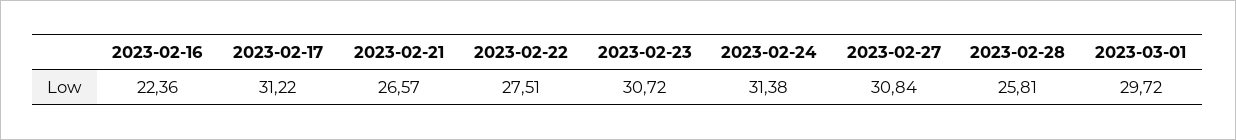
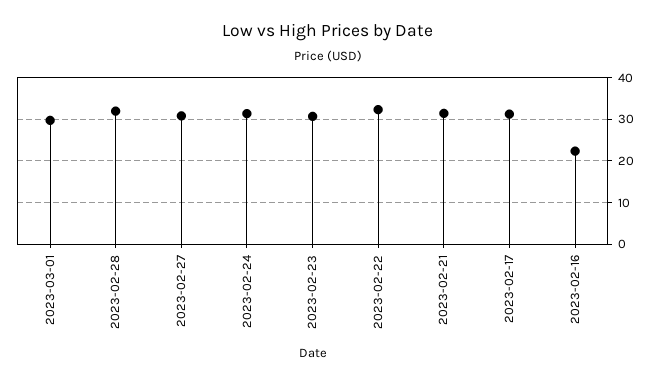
  {
    "2023-02-16": 22.36,
    "2023-02-17": 31.22,
-   "2023-02-21": 26.57,
+   "2023-02-21": 32,
-   "2023-02-22": 27.51,
+   "2023-02-22": 32,
    "2023-02-23": 30.72,
    "2023-02-24": 31.38,
    "2023-02-27": 30.84,
-   "2023-02-28": 25.81,
+   "2023-02-28": 32,
    "2023-03-01": 29.72
  }

